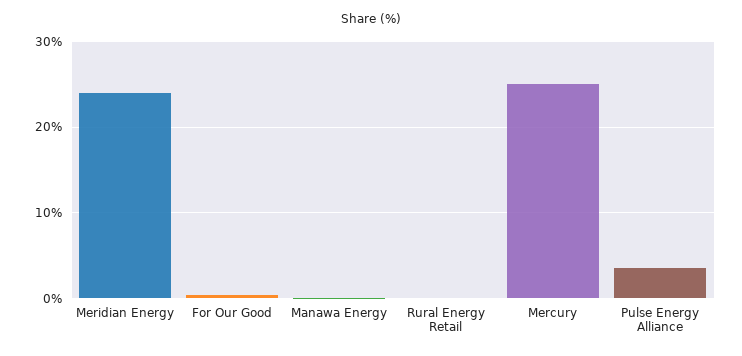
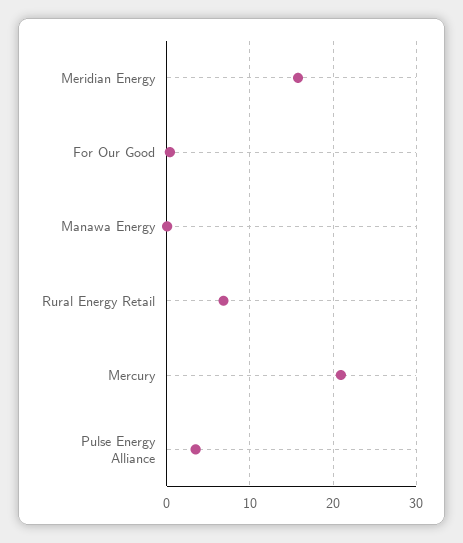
  {
-   "Meridian Energy": 24,
+   "Meridian Energy": 16,
    "For Our Good": 0,
    "Manawa Energy": 0,
-   "Rural Energy Retail": 0,
+   "Rural Energy Retail": 7,
-   "Mercury": 25,
+   "Mercury": 21,
    "Pulse Energy Alliance": 4
  }

